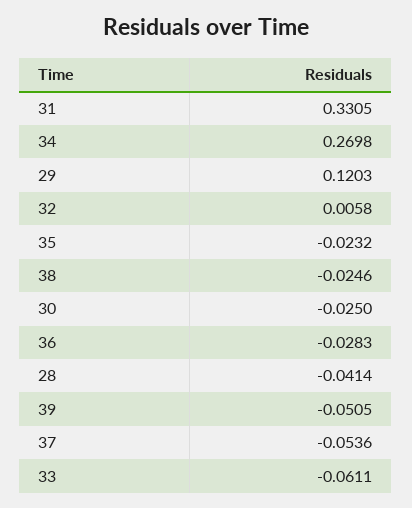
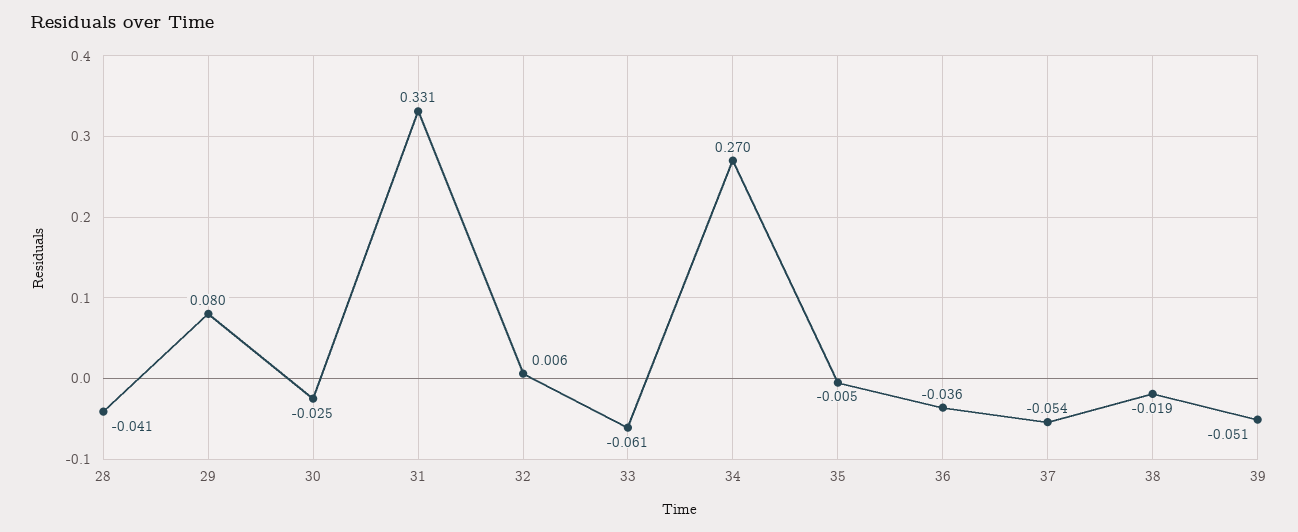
  {
    "31": 0.3305,
    "34": 0.2698,
-   "29": 0.1203,
+   "29": 0.08,
    "32": 0.0058,
-   "35": -0.0232,
+   "35": -0.005,
-   "38": -0.0246,
+   "38": -0.019,
    "30": -0.025,
-   "36": -0.0283,
+   "36": -0.036,
    "28": -0.0414,
    "39": -0.0505,
    "37": -0.0536,
    "33": -0.0611
  }

